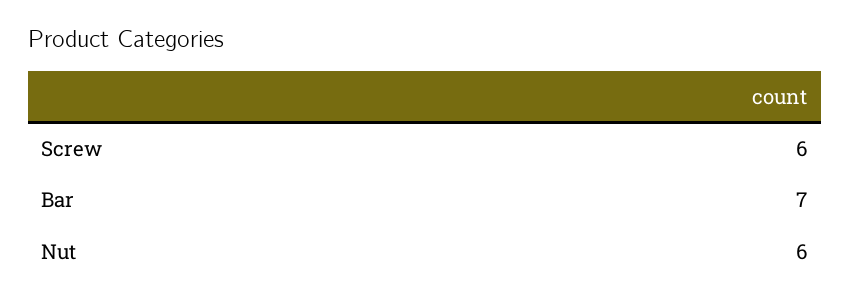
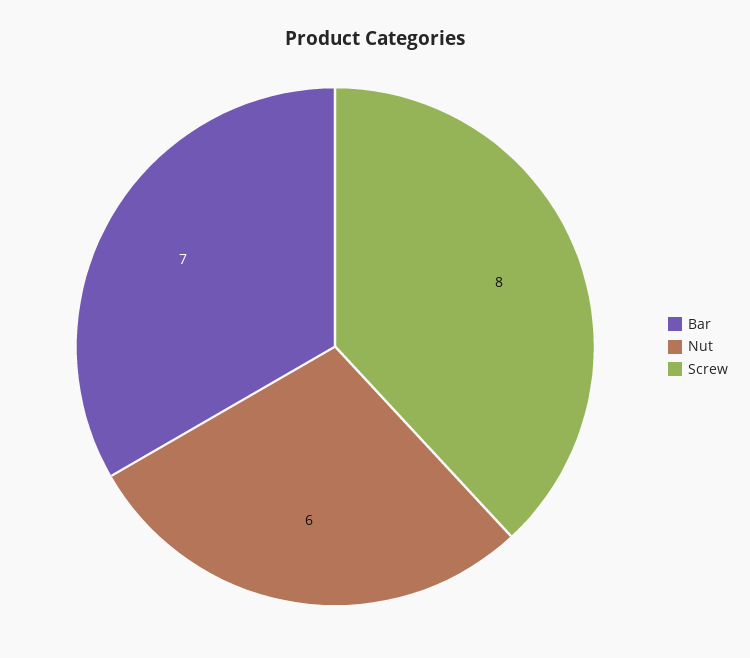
  {
-   "Screw": 6,
+   "Screw": 8,
    "Bar": 7,
    "Nut": 6
  }

